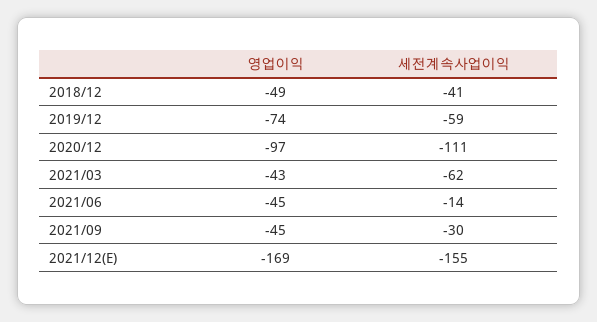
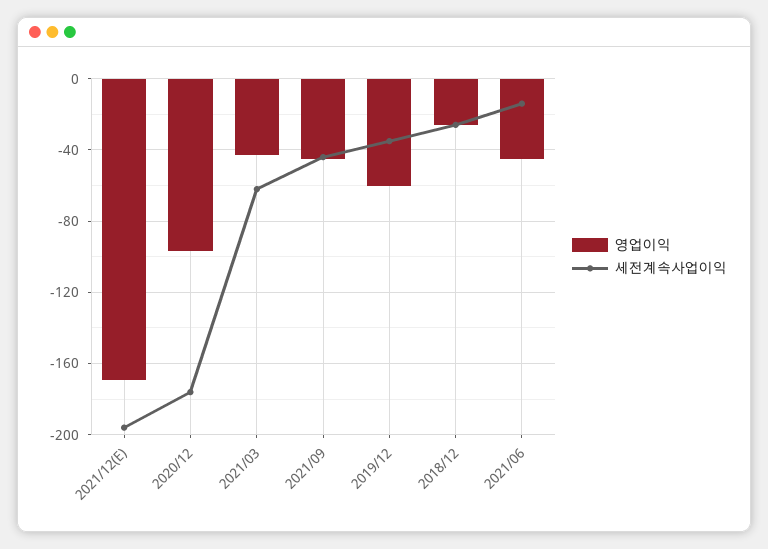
  {
    "영업이익": {
-     "2018/12": -49,
+     "2018/12": -25,
-     "2019/12": -74,
+     "2019/12": -60,
      "2020/12": -97,
      "2021/03": -43,
      "2021/06": -45,
      "2021/09": -45,
      "2021/12(E)": -169
    },
    "세전계속사업이익": {
-     "2018/12": -41,
+     "2018/12": -25,
-     "2019/12": -59,
+     "2019/12": -35,
-     "2020/12": -111,
+     "2020/12": -175,
      "2021/03": -62,
      "2021/06": -14,
-     "2021/09": -30,
+     "2021/09": -45,
-     "2021/12(E)": -155
+     "2021/12(E)": -195
    }
  }

